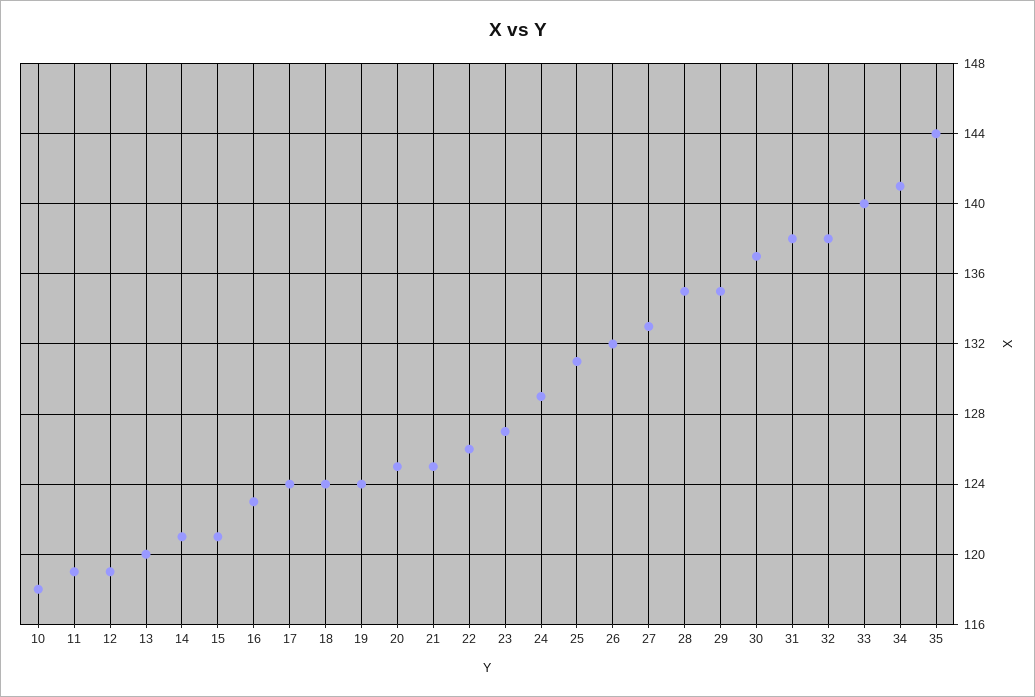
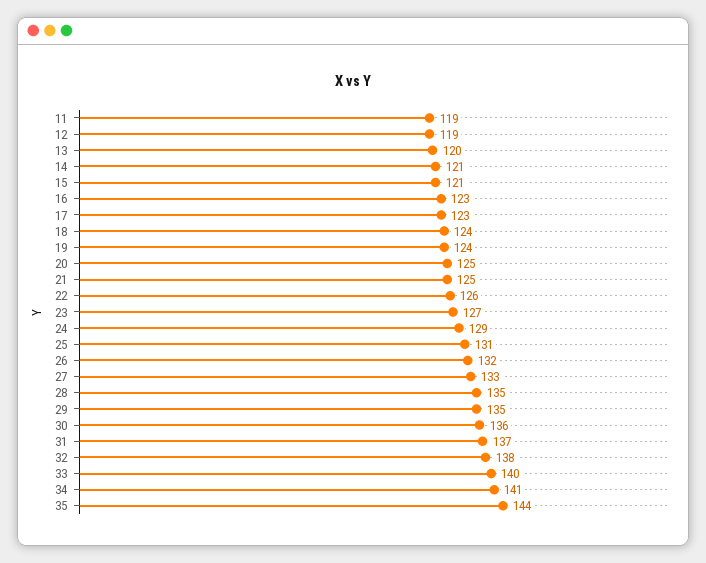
  {
-   "10": 118,
    "11": 119,
    "12": 119,
    "13": 120,
    "14": 121,
    "15": 121,
    "16": 123,
-   "17": 124,
+   "17": 123,
    "18": 124,
    "19": 124,
    "20": 125,
    "21": 125,
    "22": 126,
    "23": 127,
    "24": 129,
    "25": 131,
    "26": 132,
    "27": 133,
    "28": 135,
    "29": 135,
-   "30": 137,
+   "30": 136,
-   "31": 138,
+   "31": 137,
    "32": 138,
    "33": 140,
    "34": 141,
    "35": 144
  }

